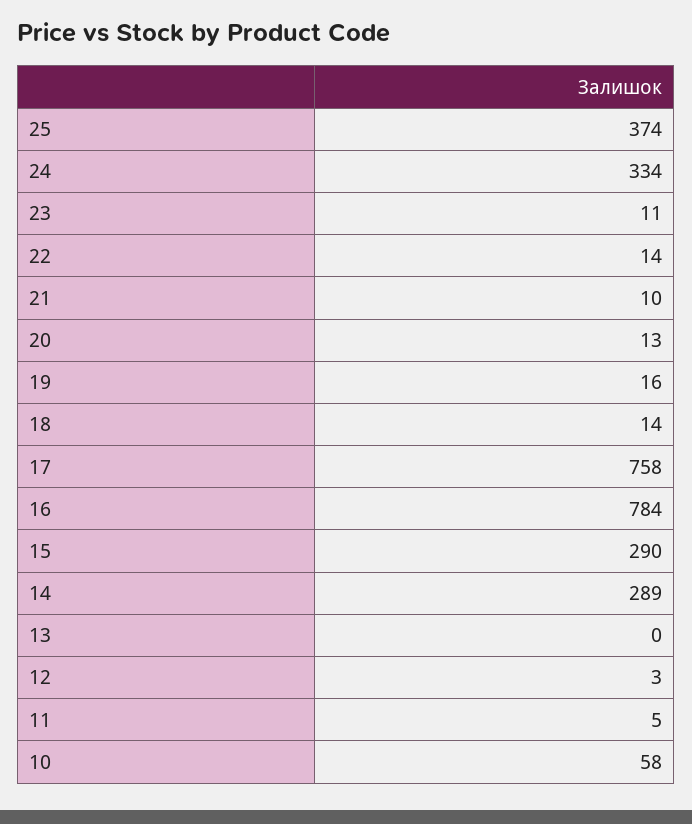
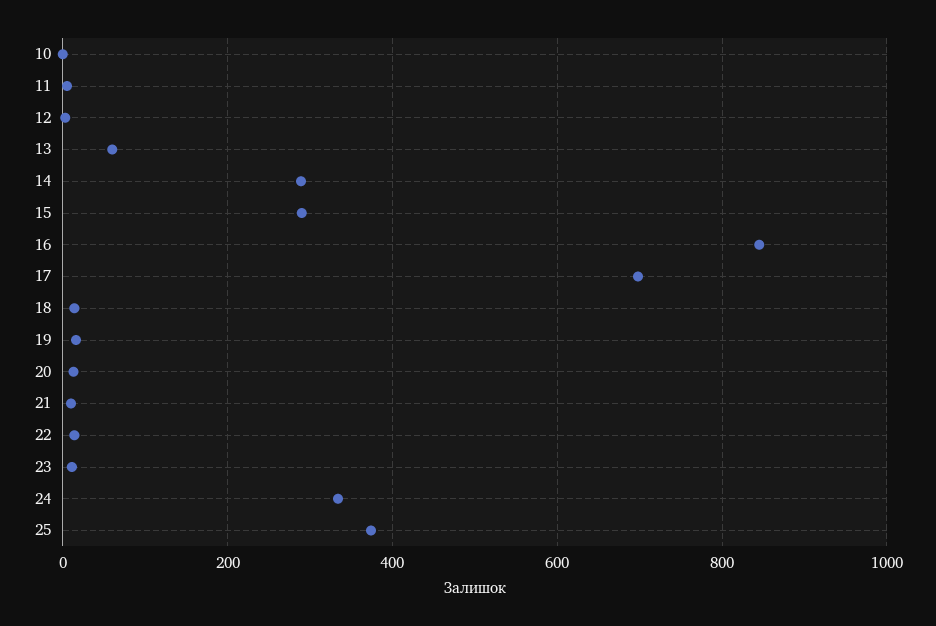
  {
    "25": 374,
    "24": 334,
    "23": 11,
    "22": 14,
    "21": 10,
    "20": 13,
    "19": 16,
    "18": 14,
-   "17": 758,
+   "17": 700,
-   "16": 784,
+   "16": 840,
    "15": 290,
    "14": 289,
-   "13": 0,
+   "13": 60,
    "12": 3,
    "11": 5,
-   "10": 58
+   "10": 0
  }

